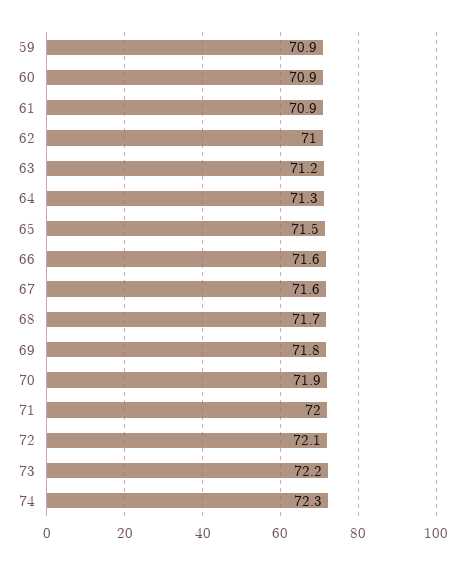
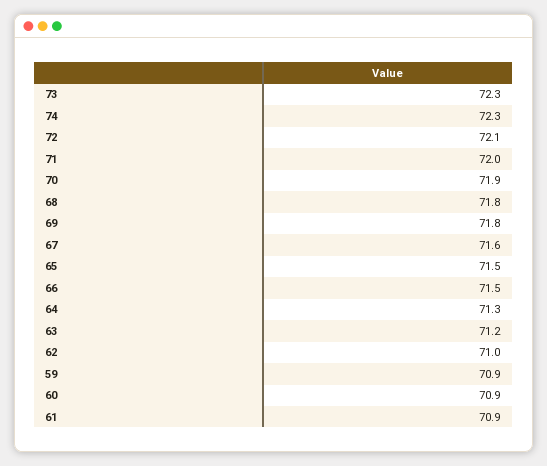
  {
    "59": 70.9,
    "60": 70.9,
    "61": 70.9,
    "62": 71,
    "63": 71.2,
    "64": 71.3,
    "65": 71.5,
-   "66": 71.6,
+   "66": 71.5,
    "67": 71.6,
-   "68": 71.7,
+   "68": 71.8,
    "69": 71.8,
    "70": 71.9,
    "71": 72,
    "72": 72.1,
-   "73": 72.2,
+   "73": 72.3,
    "74": 72.3
  }

